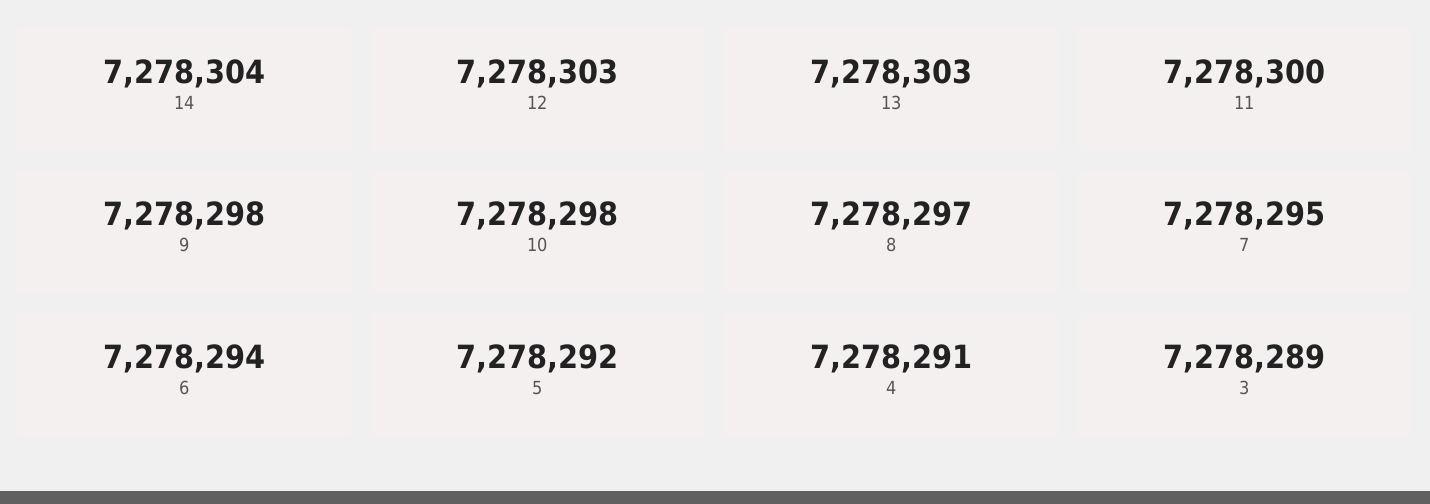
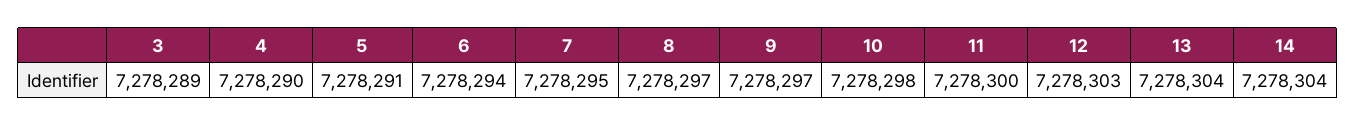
  {
    "14": 7278304,
    "12": 7278303,
-   "13": 7278303,
+   "13": 7278304,
    "11": 7278300,
-   "9": 7278298,
+   "9": 7278297,
    "10": 7278298,
    "8": 7278297,
    "7": 7278295,
    "6": 7278294,
-   "5": 7278292,
+   "5": 7278291,
-   "4": 7278291,
+   "4": 7278290,
    "3": 7278289
  }

